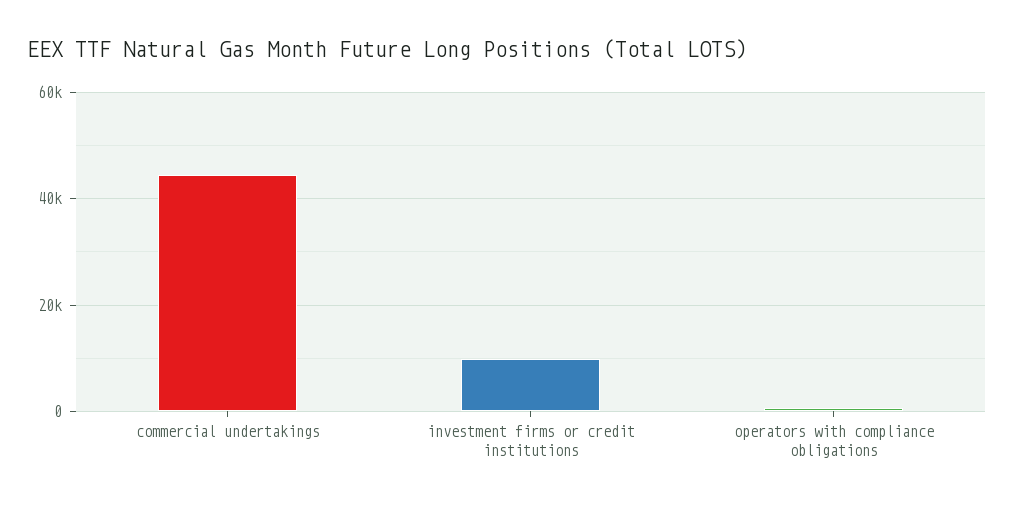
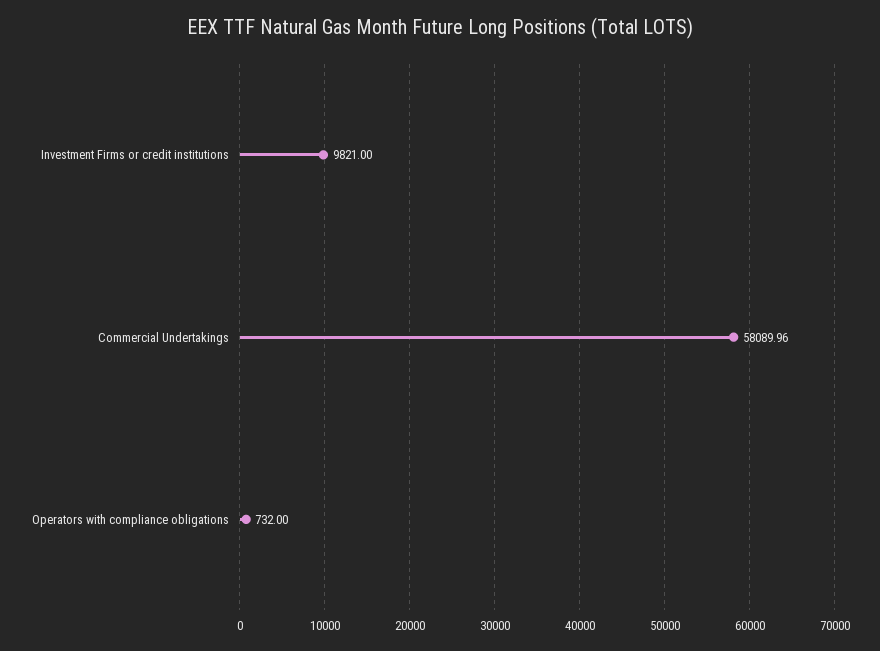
  {
-   "commercial undertakings": 44000,
+   "commercial undertakings": 58089.96,
    "investment firms or credit institutions": 9821,
    "operators with compliance obligations": 732
  }

